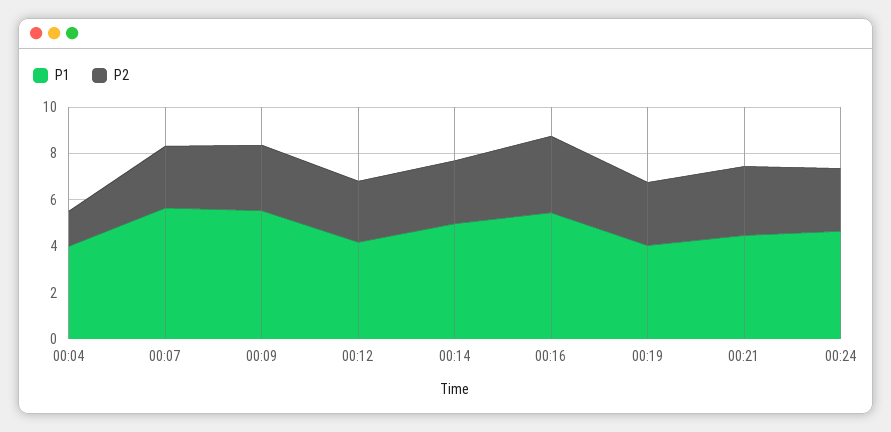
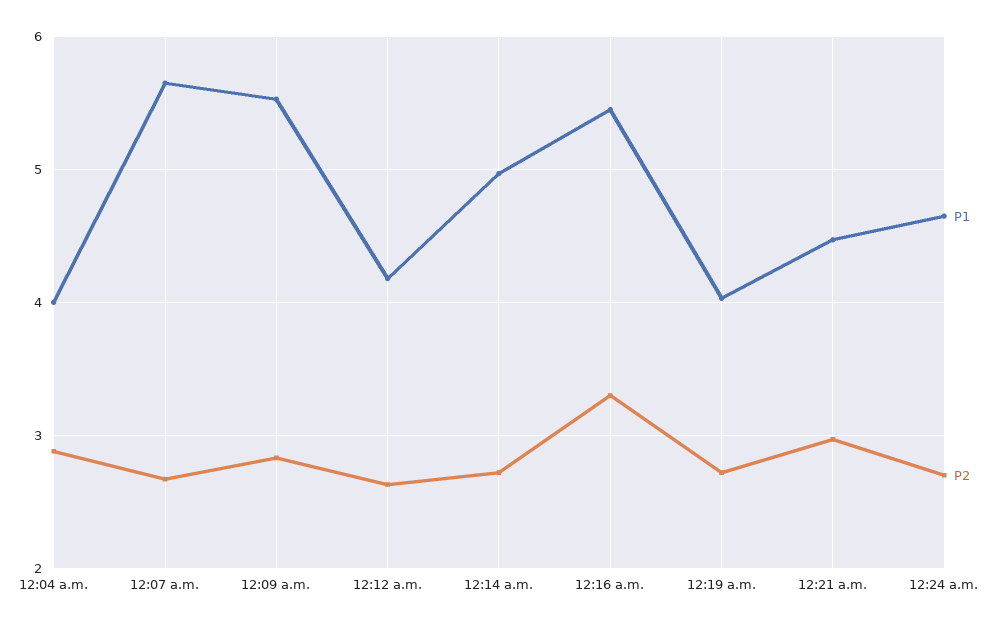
  {
    "P1": {
      "00:04": 4,
      "00:07": 5.7,
      "00:09": 5.5,
      "00:12": 4.2,
      "00:14": 5,
      "00:16": 5.5,
      "00:19": 4,
      "00:21": 4.5,
      "00:24": 4.7
    },
    "P2": {
-     "00:04": 1.5,
+     "00:04": 2.9,
      "00:07": 2.7,
      "00:09": 2.8,
      "00:12": 2.6,
      "00:14": 2.7,
      "00:16": 3.3,
      "00:19": 2.7,
      "00:21": 3,
      "00:24": 2.7
    }
  }

